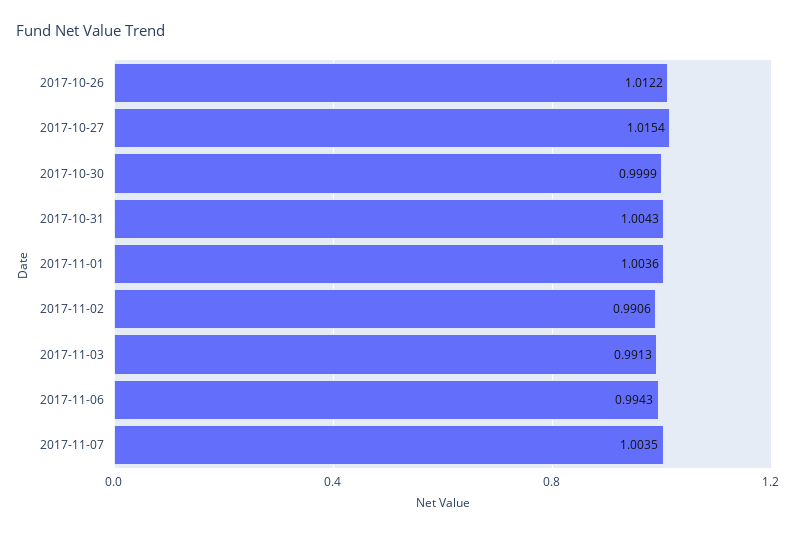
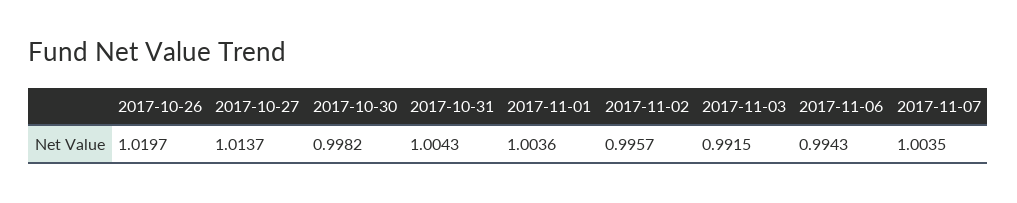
  {
-   "2017-10-26": 1.0122,
+   "2017-10-26": 1.0197,
-   "2017-10-27": 1.0154,
+   "2017-10-27": 1.0137,
-   "2017-10-30": 0.9999,
+   "2017-10-30": 0.9982,
    "2017-10-31": 1.0043,
    "2017-11-01": 1.0036,
-   "2017-11-02": 0.9906,
+   "2017-11-02": 0.9957,
-   "2017-11-03": 0.9913,
+   "2017-11-03": 0.9915,
    "2017-11-06": 0.9943,
    "2017-11-07": 1.0035
  }

